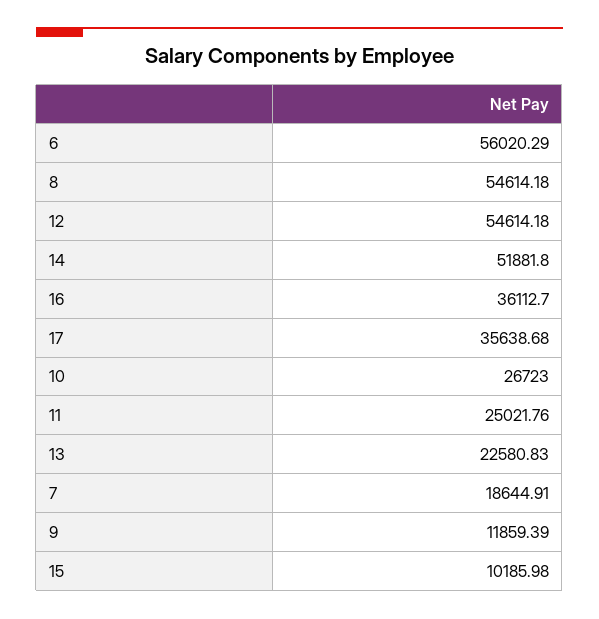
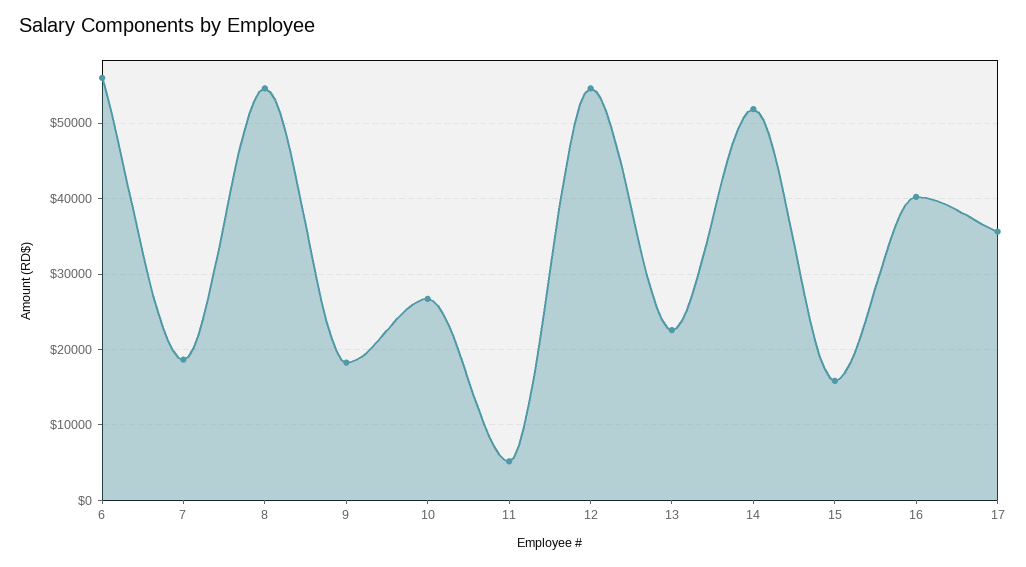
  {
    "6": 56020.29,
    "8": 54614.18,
    "12": 54614.18,
    "14": 51881.8,
-   "16": 36112.7,
+   "16": 40000,
    "17": 35638.68,
    "10": 26723,
-   "11": 25021.76,
+   "11": 5000,
    "13": 22580.83,
    "7": 18644.91,
-   "9": 11859.39,
+   "9": 18000,
-   "15": 10185.98
+   "15": 16000
  }

